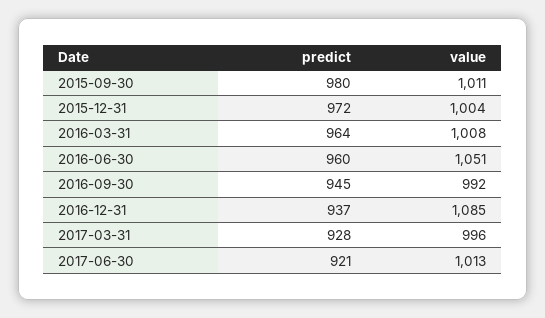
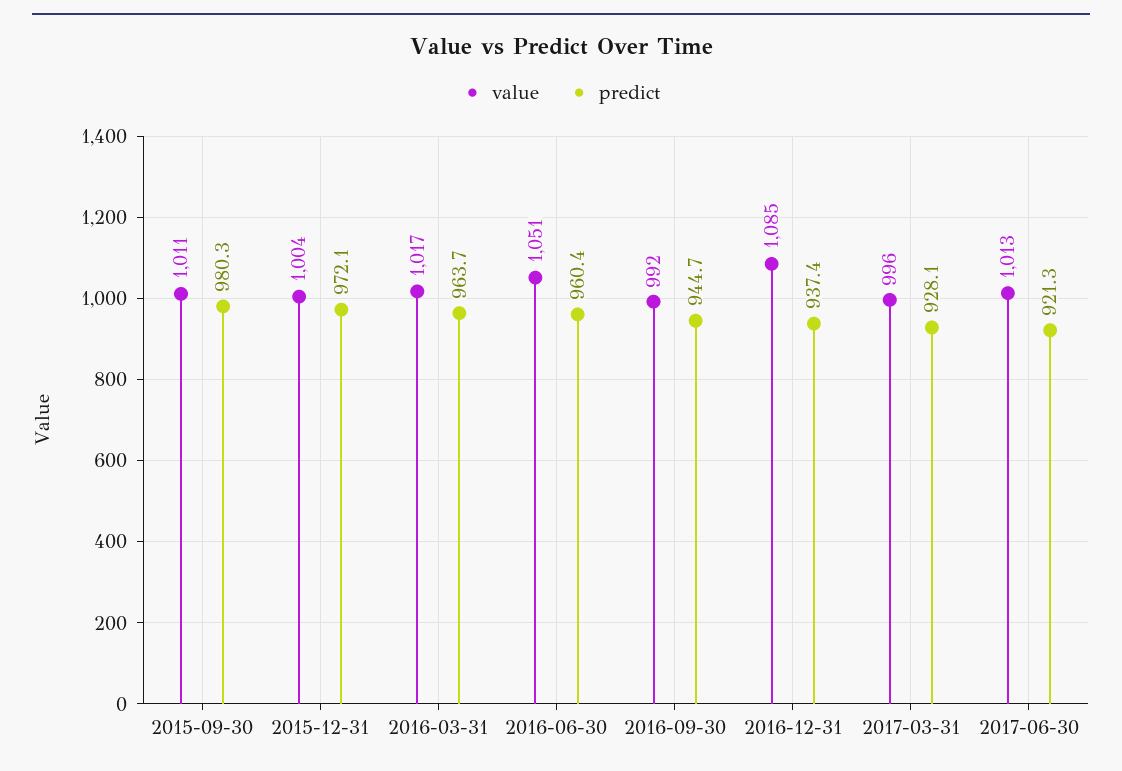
  {
    "predict": {
      "2015-09-30": 980.3,
      "2015-12-31": 972.1,
      "2016-03-31": 963.7,
      "2016-06-30": 960.4,
      "2016-09-30": 944.7,
      "2016-12-31": 937.4,
      "2017-03-31": 928.1,
      "2017-06-30": 921.3
    },
    "value": {
      "2015-09-30": 1011,
      "2015-12-31": 1004,
-     "2016-03-31": 1008,
+     "2016-03-31": 1017,
      "2016-06-30": 1051,
      "2016-09-30": 992,
      "2016-12-31": 1085,
      "2017-03-31": 996,
      "2017-06-30": 1013
    }
  }

